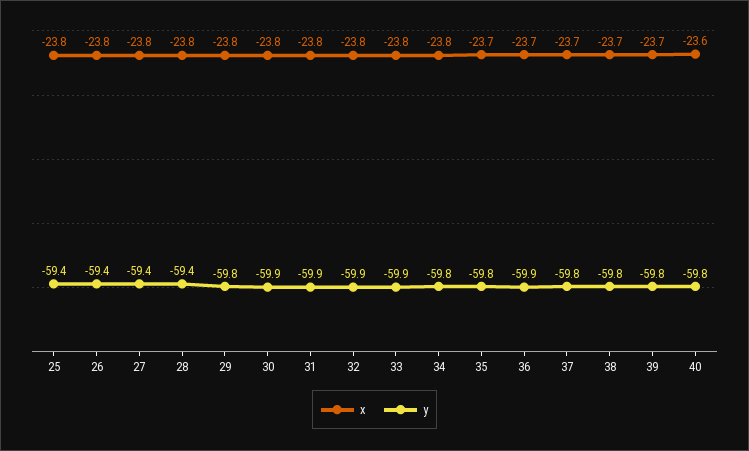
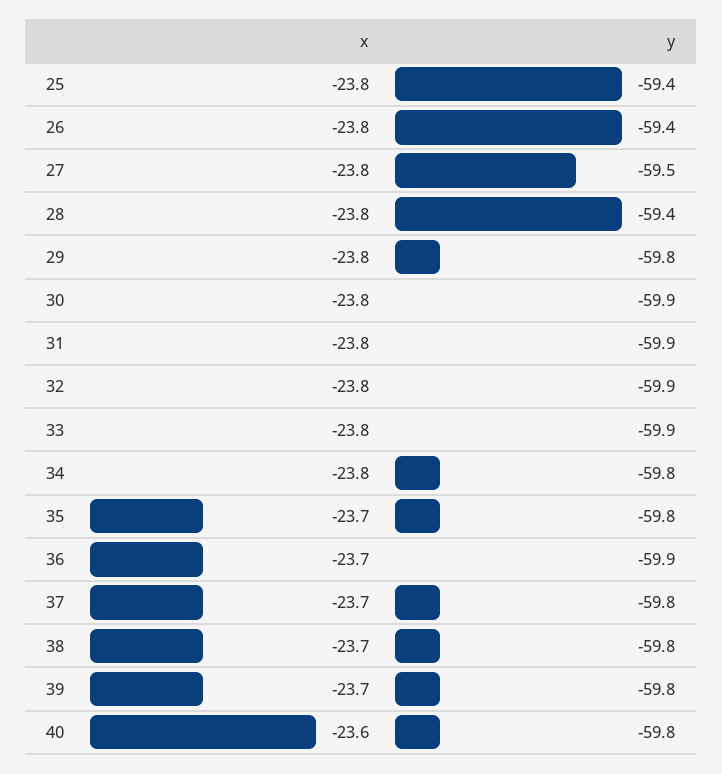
  {
    "x": {
      "25": -23.8,
      "26": -23.8,
      "27": -23.8,
      "28": -23.8,
      "29": -23.8,
      "30": -23.8,
      "31": -23.8,
      "32": -23.8,
      "33": -23.8,
      "34": -23.8,
      "35": -23.7,
      "36": -23.7,
      "37": -23.7,
      "38": -23.7,
      "39": -23.7,
      "40": -23.6
    },
    "y": {
      "25": -59.4,
      "26": -59.4,
-     "27": -59.4,
+     "27": -59.5,
      "28": -59.4,
      "29": -59.8,
      "30": -59.9,
      "31": -59.9,
      "32": -59.9,
      "33": -59.9,
      "34": -59.8,
      "35": -59.8,
      "36": -59.9,
      "37": -59.8,
      "38": -59.8,
      "39": -59.8,
      "40": -59.8
    }
  }

